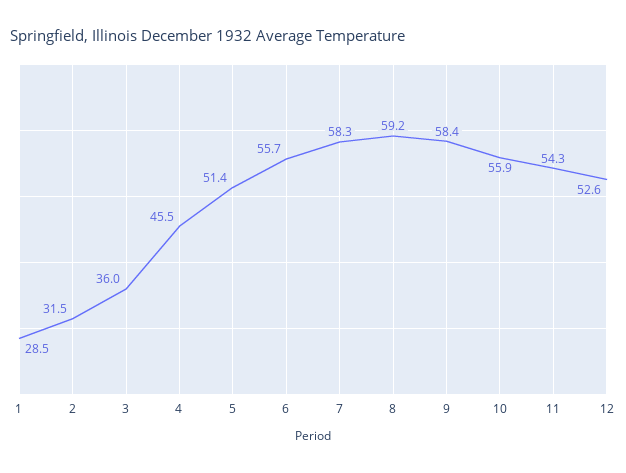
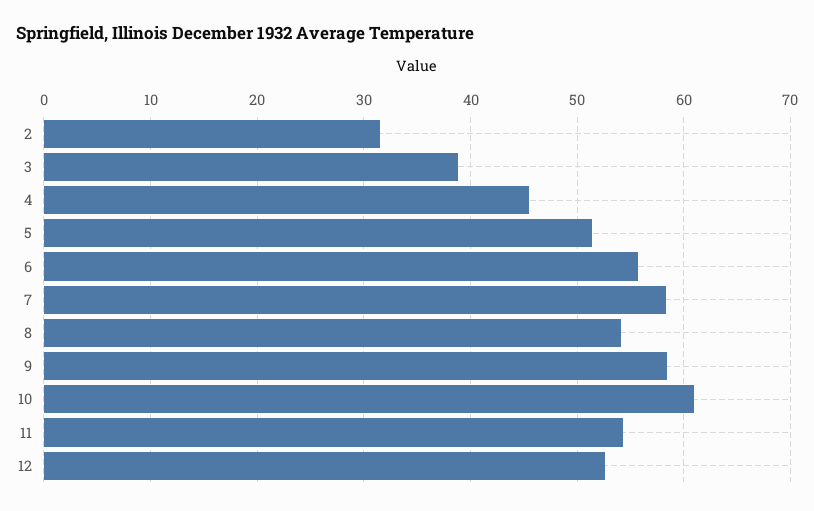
  {
-   "1": 28.5,
    "2": 31.5,
-   "3": 36,
+   "3": 39,
    "4": 45.5,
    "5": 51.4,
    "6": 55.7,
    "7": 58.3,
-   "8": 59.2,
+   "8": 54,
    "9": 58.4,
-   "10": 55.9,
+   "10": 61,
    "11": 54.3,
    "12": 52.6
  }

